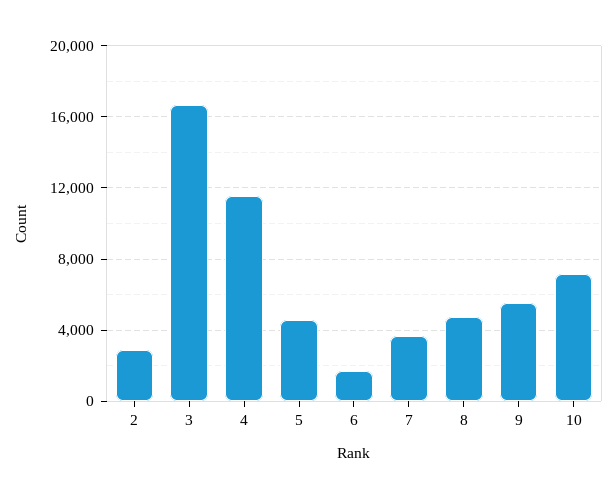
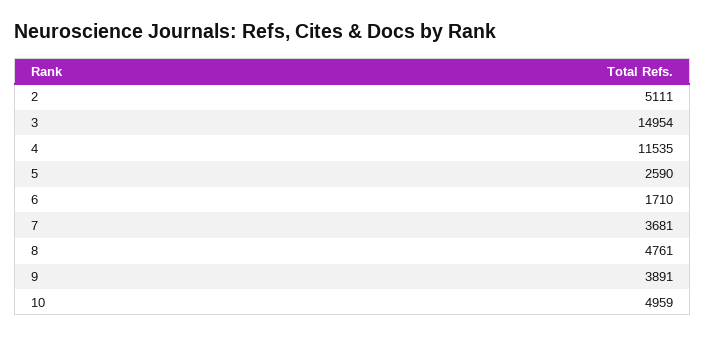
  {
-   "2": 3000,
+   "2": 5111,
-   "3": 16500,
+   "3": 14954,
    "4": 11535,
-   "5": 4500,
+   "5": 2590,
    "6": 1710,
    "7": 3681,
    "8": 4761,
-   "9": 5500,
+   "9": 3891,
-   "10": 7000
+   "10": 4959
  }

